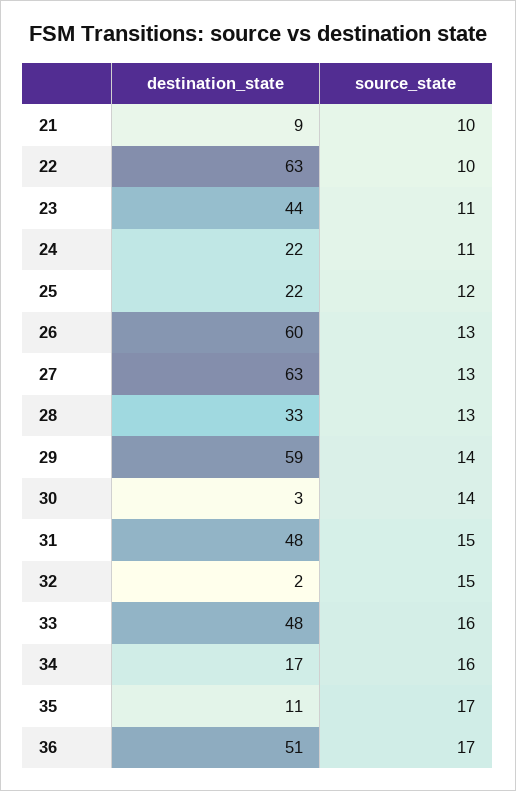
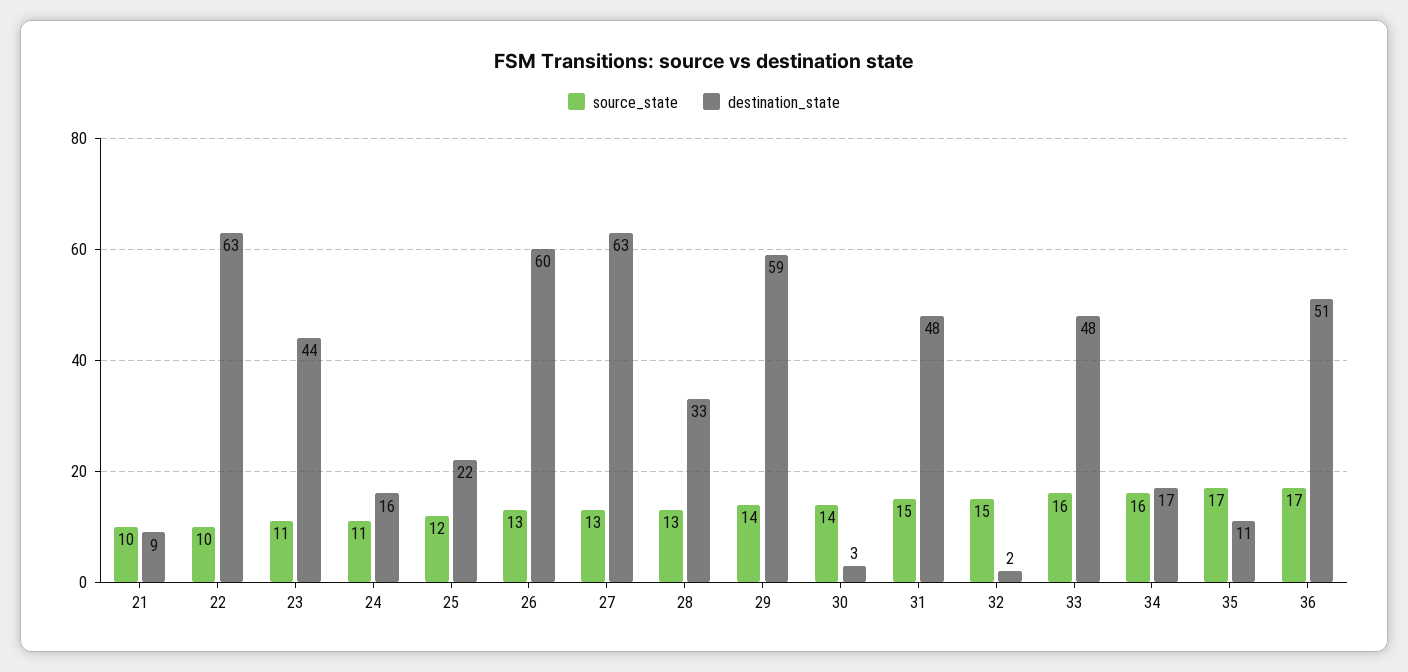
  {
    "destination_state": {
      "21": 9,
      "22": 63,
      "23": 44,
-     "24": 22,
+     "24": 16,
      "25": 22,
      "26": 60,
      "27": 63,
      "28": 33,
      "29": 59,
      "30": 3,
      "31": 48,
      "32": 2,
      "33": 48,
      "34": 17,
      "35": 11,
      "36": 51
    },
    "source_state": {
      "21": 10,
      "22": 10,
      "23": 11,
      "24": 11,
      "25": 12,
      "26": 13,
      "27": 13,
      "28": 13,
      "29": 14,
      "30": 14,
      "31": 15,
      "32": 15,
      "33": 16,
      "34": 16,
      "35": 17,
      "36": 17
    }
  }

